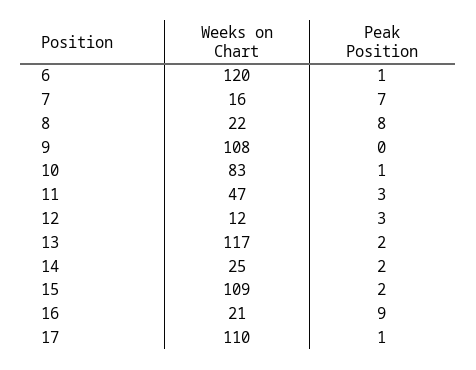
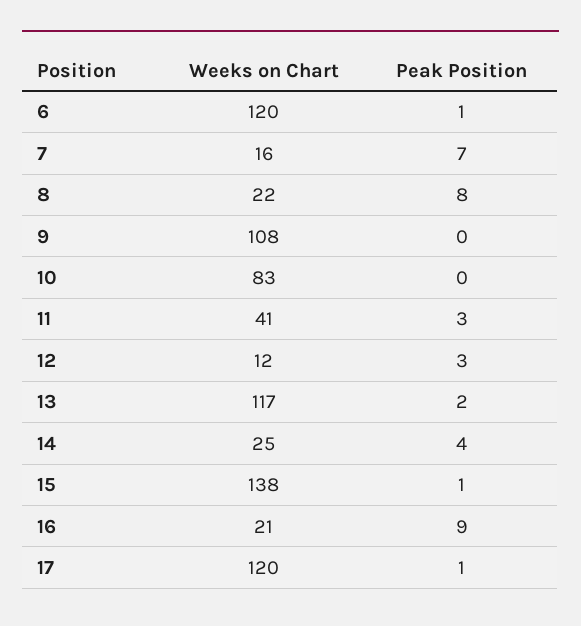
  {
    "Weeks on Chart": {
      "6": 120,
      "7": 16,
      "8": 22,
      "9": 108,
      "10": 83,
-     "11": 47,
+     "11": 41,
      "12": 12,
      "13": 117,
      "14": 25,
-     "15": 109,
+     "15": 138,
      "16": 21,
-     "17": 110
+     "17": 120
    },
    "Peak Position": {
      "6": 1,
      "7": 7,
      "8": 8,
      "9": 0,
-     "10": 1,
+     "10": 0,
      "11": 3,
      "12": 3,
      "13": 2,
-     "14": 2,
+     "14": 4,
-     "15": 2,
+     "15": 1,
      "16": 9,
      "17": 1
    }
  }

